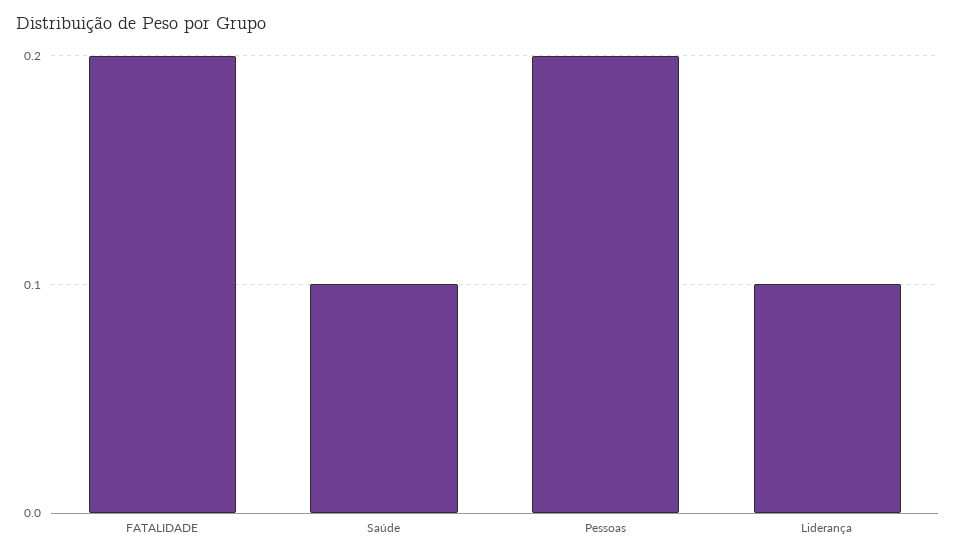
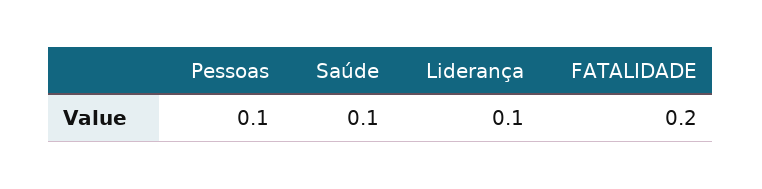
  {
    "FATALIDADE": 0.2,
    "Saúde": 0.1,
-   "Pessoas": 0.2,
+   "Pessoas": 0.1,
    "Liderança": 0.1
  }

